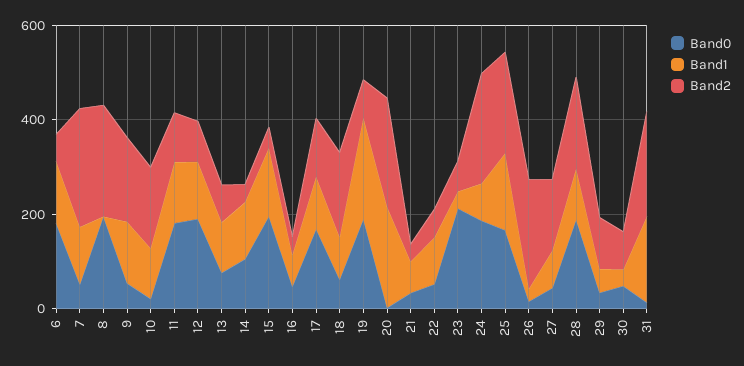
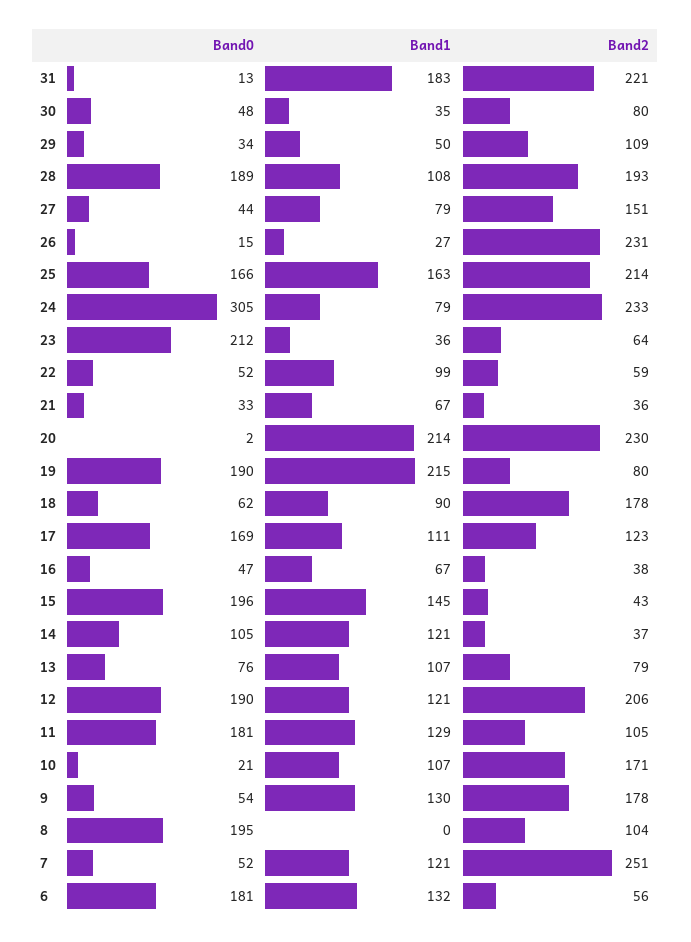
  {
    "Band0": {
      "6": 181,
      "7": 52,
      "8": 195,
      "9": 54,
      "10": 21,
      "11": 181,
      "12": 190,
      "13": 76,
      "14": 105,
      "15": 196,
      "16": 47,
      "17": 169,
      "18": 62,
      "19": 190,
      "20": 2,
      "21": 33,
      "22": 52,
      "23": 212,
-     "24": 200,
+     "24": 305,
      "25": 166,
      "26": 15,
      "27": 44,
      "28": 189,
      "29": 34,
      "30": 48,
      "31": 13
    },
    "Band1": {
      "6": 132,
      "7": 121,
      "8": 0,
      "9": 130,
      "10": 107,
      "11": 129,
      "12": 121,
      "13": 107,
      "14": 121,
      "15": 145,
      "16": 67,
      "17": 111,
      "18": 90,
      "19": 215,
      "20": 214,
      "21": 67,
      "22": 99,
      "23": 36,
      "24": 79,
      "25": 163,
      "26": 27,
      "27": 79,
      "28": 108,
      "29": 50,
      "30": 35,
      "31": 183
    },
    "Band2": {
      "6": 56,
      "7": 251,
-     "8": 250,
+     "8": 104,
      "9": 178,
      "10": 171,
      "11": 105,
-     "12": 100,
+     "12": 206,
      "13": 79,
      "14": 37,
      "15": 43,
      "16": 38,
      "17": 123,
      "18": 178,
      "19": 80,
      "20": 230,
      "21": 36,
      "22": 59,
      "23": 64,
      "24": 233,
      "25": 214,
      "26": 231,
      "27": 151,
      "28": 193,
      "29": 109,
      "30": 80,
      "31": 221
    }
  }

